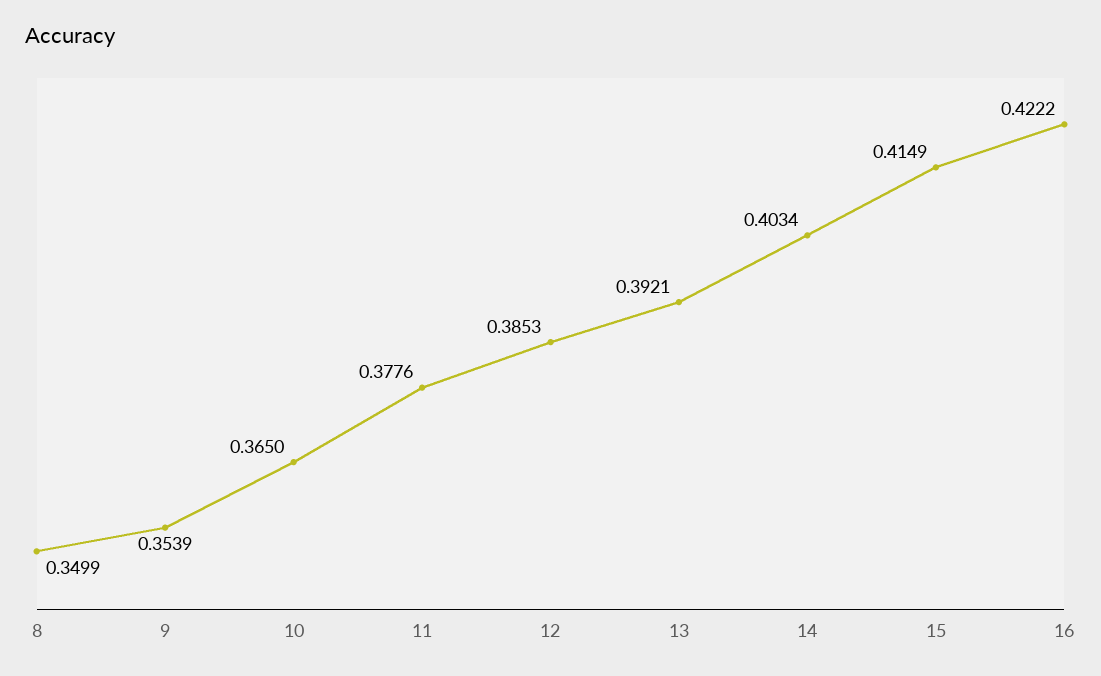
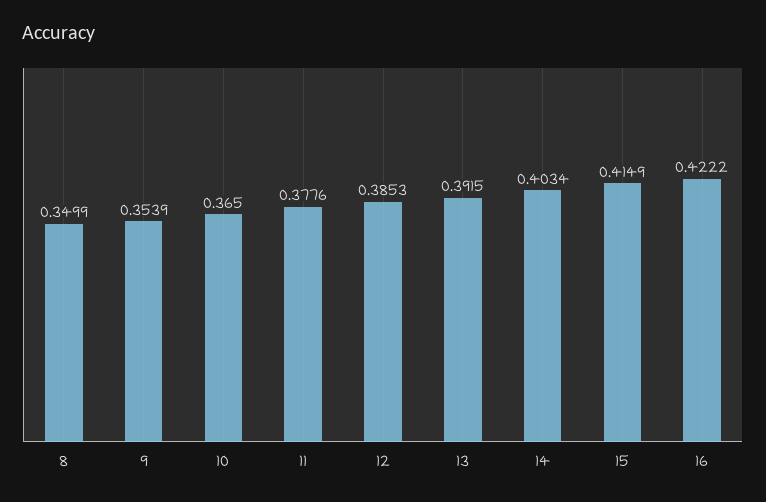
  {
    "8": 0.3499,
    "9": 0.3539,
    "10": 0.365,
    "11": 0.3776,
    "12": 0.3853,
-   "13": 0.3921,
+   "13": 0.3915,
    "14": 0.4034,
    "15": 0.4149,
    "16": 0.4222
  }

